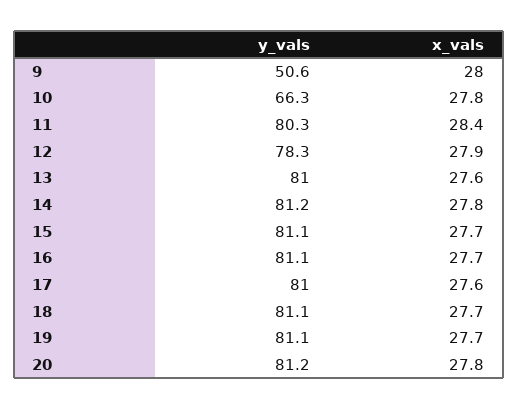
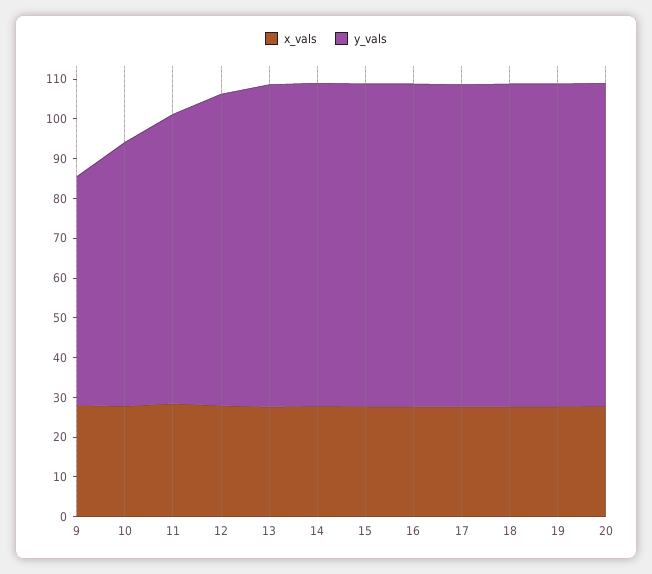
  {
    "y_vals": {
-     "9": 50.6,
+     "9": 57.5,
      "10": 66.3,
-     "11": 80.3,
+     "11": 72.5,
      "12": 78.3,
      "13": 81,
      "14": 81.2,
      "15": 81.1,
      "16": 81.1,
      "17": 81,
      "18": 81.1,
      "19": 81.1,
      "20": 81.2
    },
    "x_vals": {
      "9": 28,
      "10": 27.8,
      "11": 28.4,
      "12": 27.9,
      "13": 27.6,
      "14": 27.8,
      "15": 27.7,
      "16": 27.7,
      "17": 27.6,
      "18": 27.7,
      "19": 27.7,
      "20": 27.8
    }
  }

